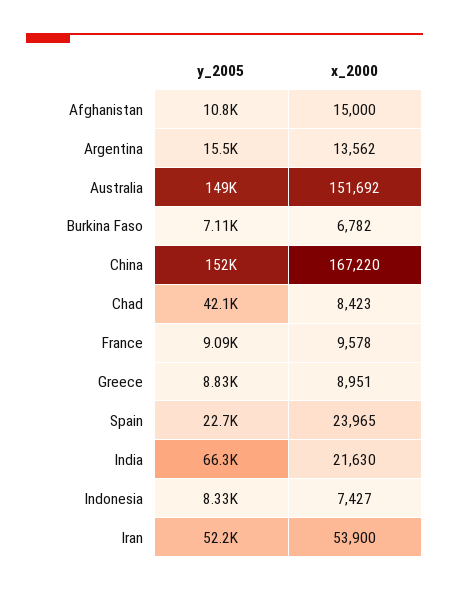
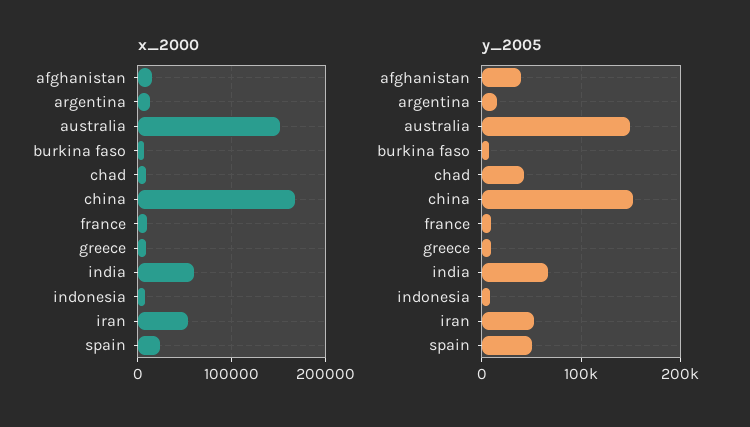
  {
    "y_2005": {
-     "Afghanistan": 10800,
+     "Afghanistan": 40000,
      "Argentina": 15500,
      "Australia": 149000,
      "Burkina Faso": 7110,
      "China": 152000,
      "Chad": 42100,
      "France": 9090,
      "Greece": 8830,
-     "Spain": 22700,
+     "Spain": 50000,
      "India": 66300,
      "Indonesia": 8330,
      "Iran": 52200
    },
    "x_2000": {
      "Afghanistan": 15000,
      "Argentina": 13562,
      "Australia": 151692,
      "Burkina Faso": 6782,
      "China": 167220,
      "Chad": 8423,
      "France": 9578,
      "Greece": 8951,
      "Spain": 23965,
-     "India": 21630,
+     "India": 60000,
      "Indonesia": 7427,
      "Iran": 53900
    }
  }

